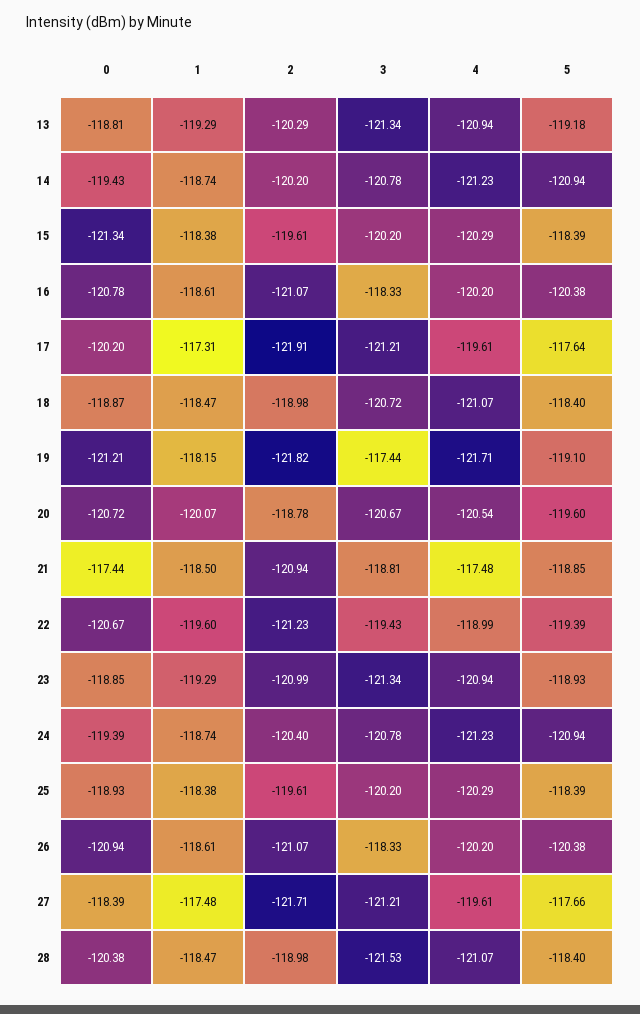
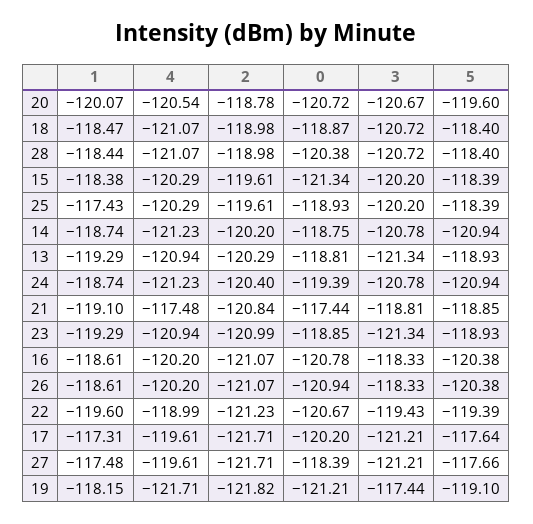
  {
    "0": {
      "13": -118.81,
-     "14": -119.43,
+     "14": -118.75,
      "15": -121.34,
      "16": -120.78,
      "17": -120.2,
      "18": -118.87,
      "19": -121.21,
      "20": -120.72,
      "21": -117.44,
      "22": -120.67,
      "23": -118.85,
      "24": -119.39,
      "25": -118.93,
      "26": -120.94,
      "27": -118.39,
      "28": -120.38
    },
    "1": {
      "13": -119.29,
      "14": -118.74,
      "15": -118.38,
      "16": -118.61,
      "17": -117.31,
      "18": -118.47,
      "19": -118.15,
      "20": -120.07,
-     "21": -118.5,
+     "21": -119.1,
      "22": -119.6,
      "23": -119.29,
      "24": -118.74,
-     "25": -118.38,
+     "25": -117.43,
      "26": -118.61,
      "27": -117.48,
-     "28": -118.47
+     "28": -118.44
    },
    "2": {
      "13": -120.29,
      "14": -120.2,
      "15": -119.61,
      "16": -121.07,
-     "17": -121.91,
+     "17": -121.71,
      "18": -118.98,
      "19": -121.82,
      "20": -118.78,
-     "21": -120.94,
+     "21": -120.84,
      "22": -121.23,
      "23": -120.99,
      "24": -120.4,
      "25": -119.61,
      "26": -121.07,
      "27": -121.71,
      "28": -118.98
    },
    "3": {
      "13": -121.34,
      "14": -120.78,
      "15": -120.2,
      "16": -118.33,
      "17": -121.21,
      "18": -120.72,
      "19": -117.44,
      "20": -120.67,
      "21": -118.81,
      "22": -119.43,
      "23": -121.34,
      "24": -120.78,
      "25": -120.2,
      "26": -118.33,
      "27": -121.21,
-     "28": -121.53
+     "28": -120.72
    },
    "4": {
      "13": -120.94,
      "14": -121.23,
      "15": -120.29,
      "16": -120.2,
      "17": -119.61,
      "18": -121.07,
      "19": -121.71,
      "20": -120.54,
      "21": -117.48,
      "22": -118.99,
      "23": -120.94,
      "24": -121.23,
      "25": -120.29,
      "26": -120.2,
      "27": -119.61,
      "28": -121.07
    },
    "5": {
-     "13": -119.18,
+     "13": -118.93,
      "14": -120.94,
      "15": -118.39,
      "16": -120.38,
      "17": -117.64,
      "18": -118.4,
      "19": -119.1,
      "20": -119.6,
      "21": -118.85,
      "22": -119.39,
      "23": -118.93,
      "24": -120.94,
      "25": -118.39,
      "26": -120.38,
      "27": -117.66,
      "28": -118.4
    }
  }

